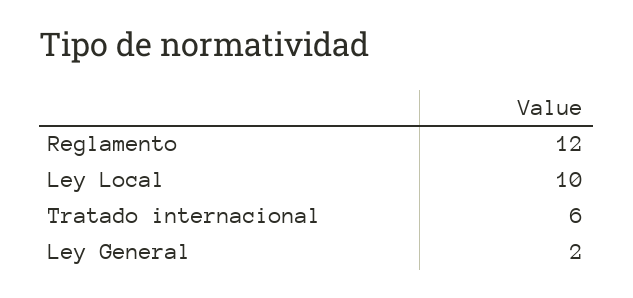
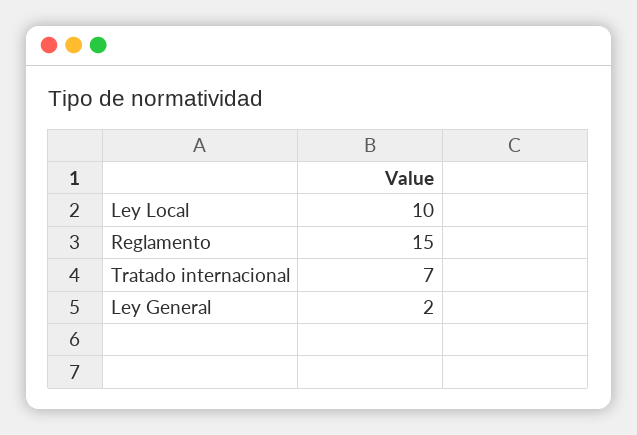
  {
-   "Reglamento": 12,
+   "Reglamento": 15,
    "Ley Local": 10,
-   "Tratado internacional": 6,
+   "Tratado internacional": 7,
    "Ley General": 2
  }

